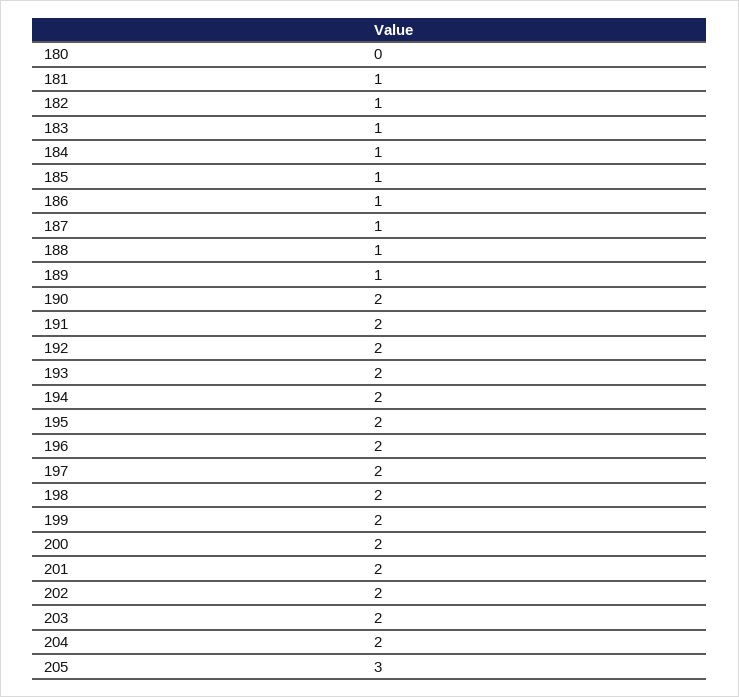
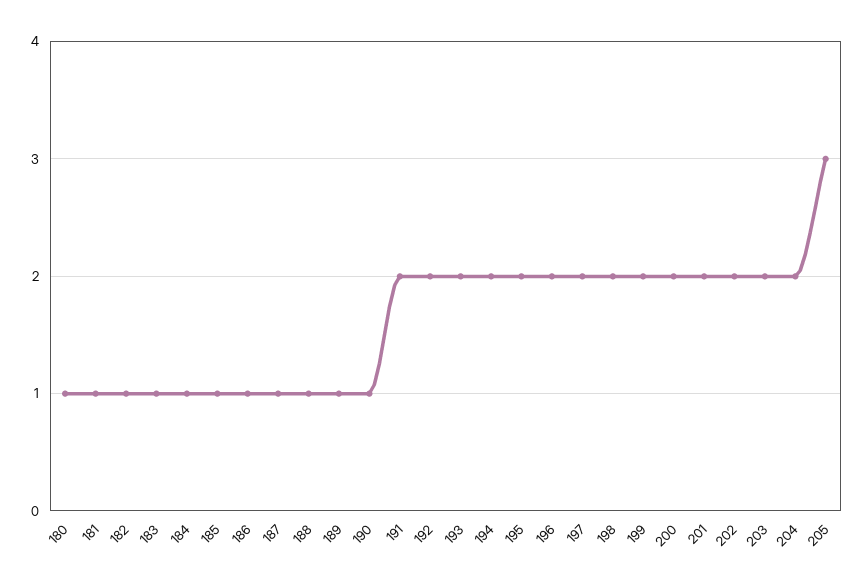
  {
-   "180": 0,
+   "180": 1,
    "181": 1,
    "182": 1,
    "183": 1,
    "184": 1,
    "185": 1,
    "186": 1,
    "187": 1,
    "188": 1,
    "189": 1,
-   "190": 2,
+   "190": 1,
    "191": 2,
    "192": 2,
    "193": 2,
    "194": 2,
    "195": 2,
    "196": 2,
    "197": 2,
    "198": 2,
    "199": 2,
    "200": 2,
    "201": 2,
    "202": 2,
    "203": 2,
    "204": 2,
    "205": 3
  }

